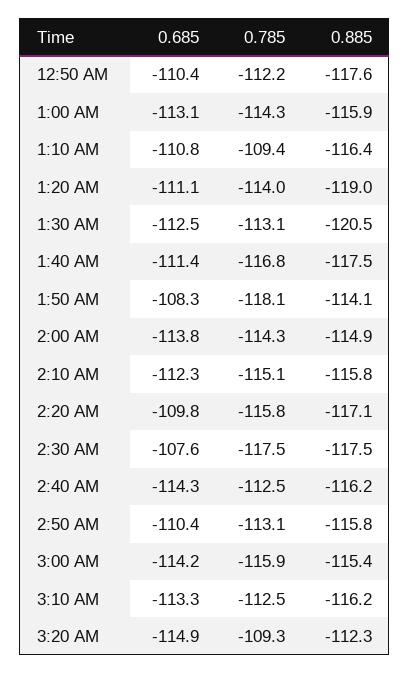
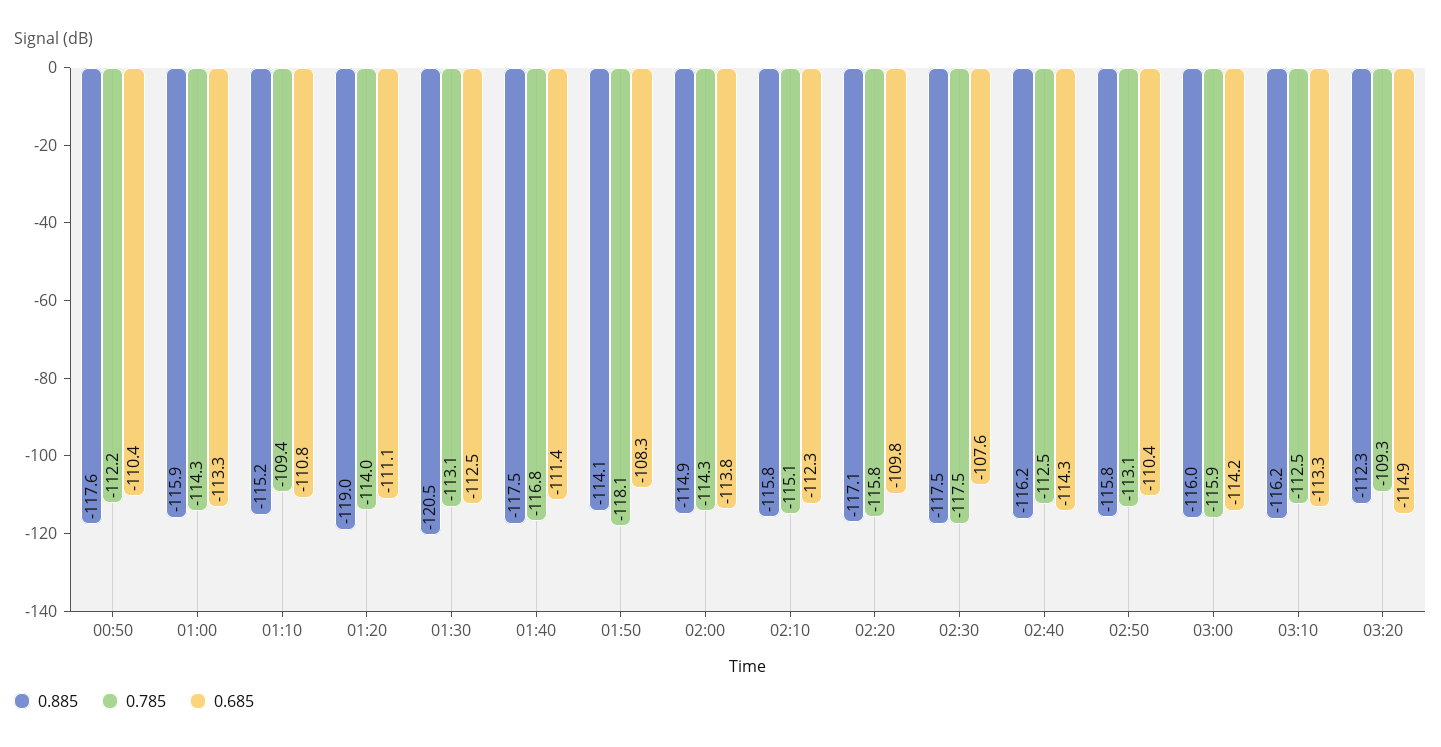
  {
    "0.685": {
      "12:50 AM": -110.4,
-     "1:00 AM": -113.1,
+     "1:00 AM": -113.3,
      "1:10 AM": -110.8,
      "1:20 AM": -111.1,
      "1:30 AM": -112.5,
      "1:40 AM": -111.4,
      "1:50 AM": -108.3,
      "2:00 AM": -113.8,
      "2:10 AM": -112.3,
      "2:20 AM": -109.8,
      "2:30 AM": -107.6,
      "2:40 AM": -114.3,
      "2:50 AM": -110.4,
      "3:00 AM": -114.2,
      "3:10 AM": -113.3,
      "3:20 AM": -114.9
    },
    "0.785": {
      "12:50 AM": -112.2,
      "1:00 AM": -114.3,
      "1:10 AM": -109.4,
      "1:20 AM": -114,
      "1:30 AM": -113.1,
      "1:40 AM": -116.8,
      "1:50 AM": -118.1,
      "2:00 AM": -114.3,
      "2:10 AM": -115.1,
      "2:20 AM": -115.8,
      "2:30 AM": -117.5,
      "2:40 AM": -112.5,
      "2:50 AM": -113.1,
      "3:00 AM": -115.9,
      "3:10 AM": -112.5,
      "3:20 AM": -109.3
    },
    "0.885": {
      "12:50 AM": -117.6,
      "1:00 AM": -115.9,
-     "1:10 AM": -116.4,
+     "1:10 AM": -115.2,
      "1:20 AM": -119,
      "1:30 AM": -120.5,
      "1:40 AM": -117.5,
      "1:50 AM": -114.1,
      "2:00 AM": -114.9,
      "2:10 AM": -115.8,
      "2:20 AM": -117.1,
      "2:30 AM": -117.5,
      "2:40 AM": -116.2,
      "2:50 AM": -115.8,
-     "3:00 AM": -115.4,
+     "3:00 AM": -116,
      "3:10 AM": -116.2,
      "3:20 AM": -112.3
    }
  }

